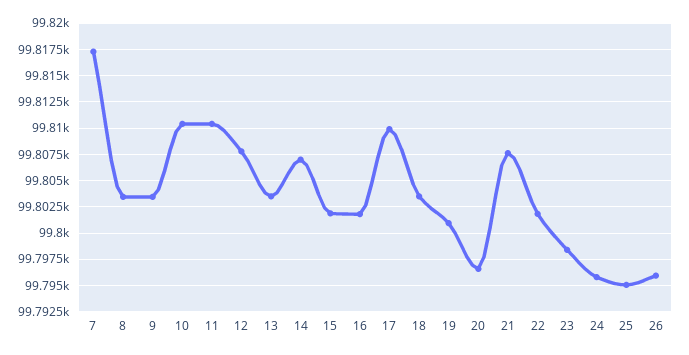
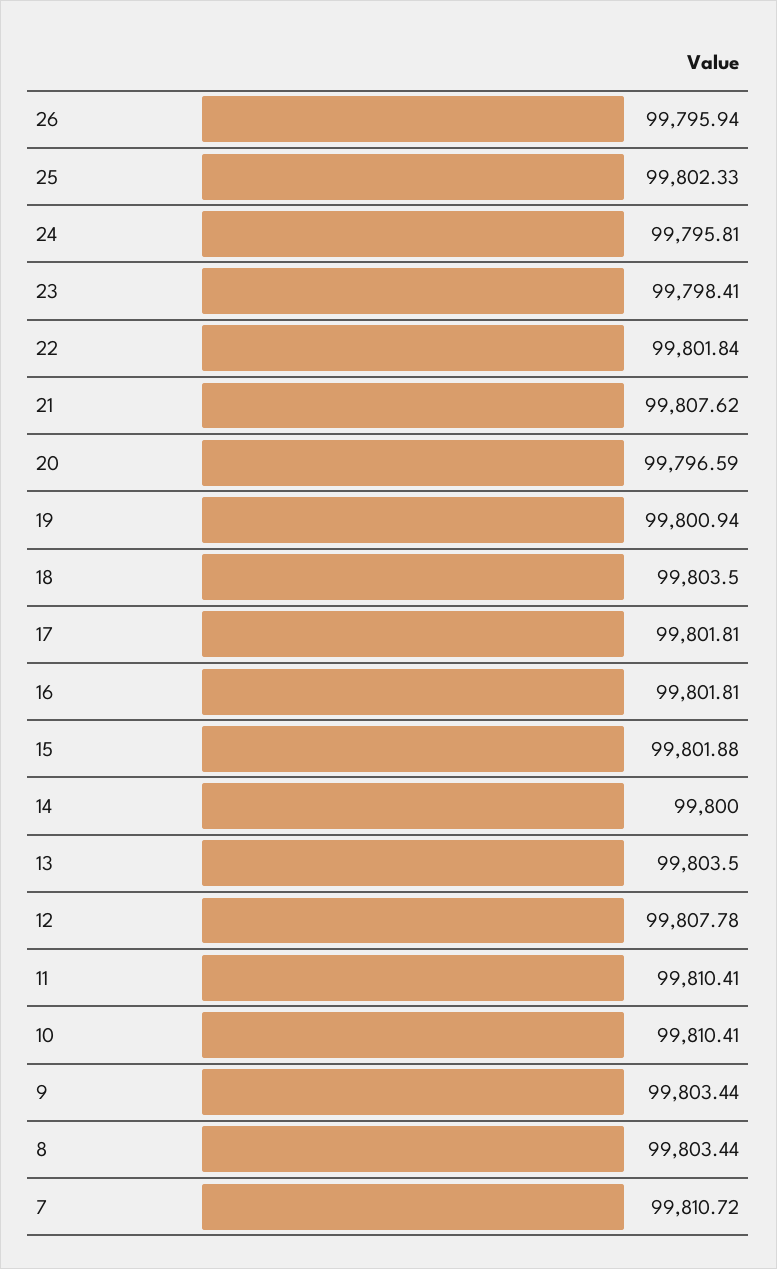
  {
-   "7": 99817.5,
+   "7": 99810.72,
    "8": 99803.44,
    "9": 99803.44,
    "10": 99810.41,
    "11": 99810.41,
    "12": 99807.78,
    "13": 99803.5,
-   "14": 99807.5,
+   "14": 99800,
    "15": 99801.88,
    "16": 99801.81,
-   "17": 99810,
+   "17": 99801.81,
    "18": 99803.5,
    "19": 99800.94,
    "20": 99796.59,
    "21": 99807.62,
    "22": 99801.84,
    "23": 99798.41,
    "24": 99795.81,
-   "25": 99795,
+   "25": 99802.33,
    "26": 99795.94
  }

